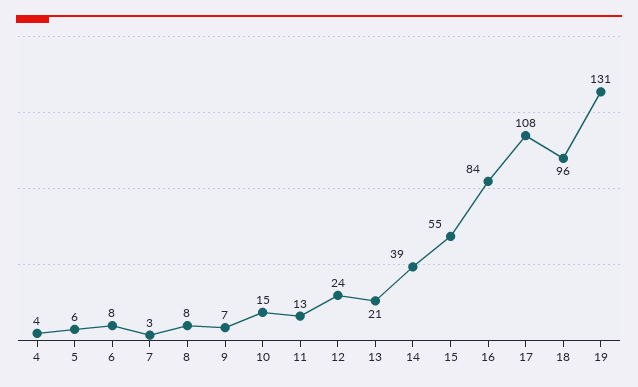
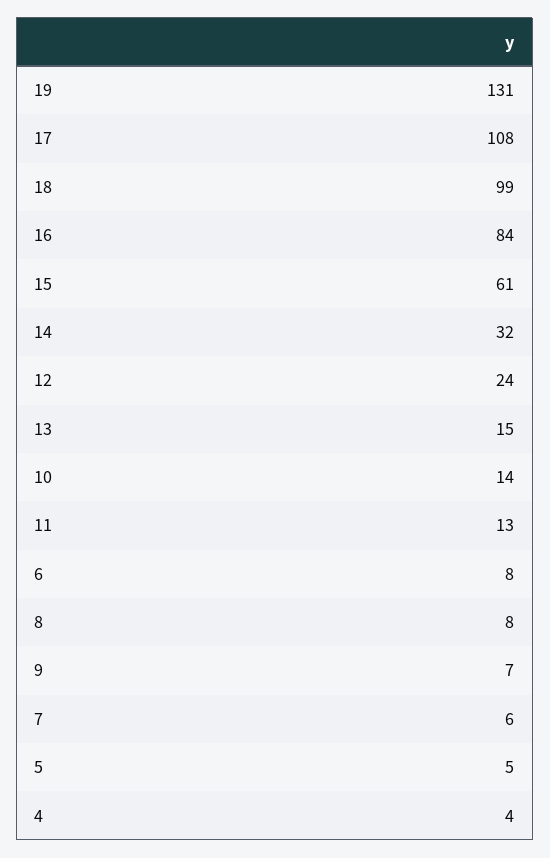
  {
    "4": 4,
-   "5": 6,
+   "5": 5,
    "6": 8,
-   "7": 3,
+   "7": 6,
    "8": 8,
    "9": 7,
-   "10": 15,
+   "10": 14,
    "11": 13,
    "12": 24,
-   "13": 21,
+   "13": 15,
-   "14": 39,
+   "14": 32,
-   "15": 55,
+   "15": 61,
    "16": 84,
    "17": 108,
-   "18": 96,
+   "18": 99,
    "19": 131
  }

